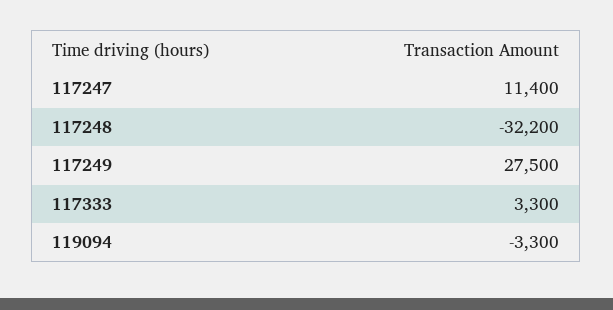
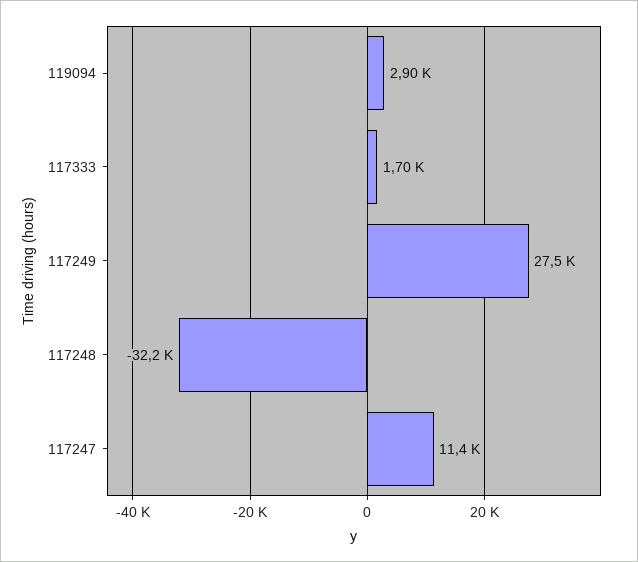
  {
    "117247": 11400,
    "117248": -32200,
    "117249": 27500,
-   "117333": 3300,
+   "117333": 1700,
-   "119094": -3300
+   "119094": 2900
  }

